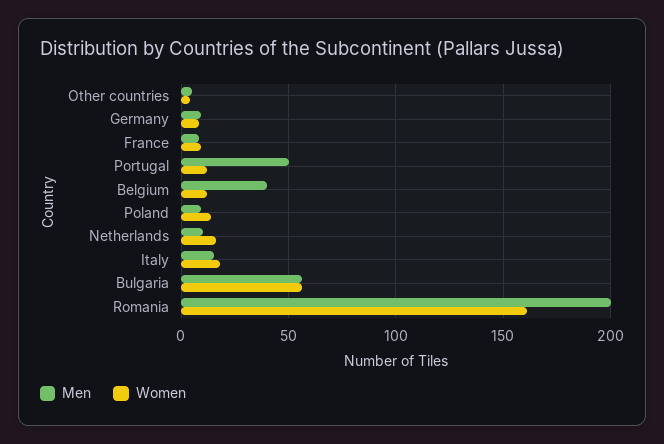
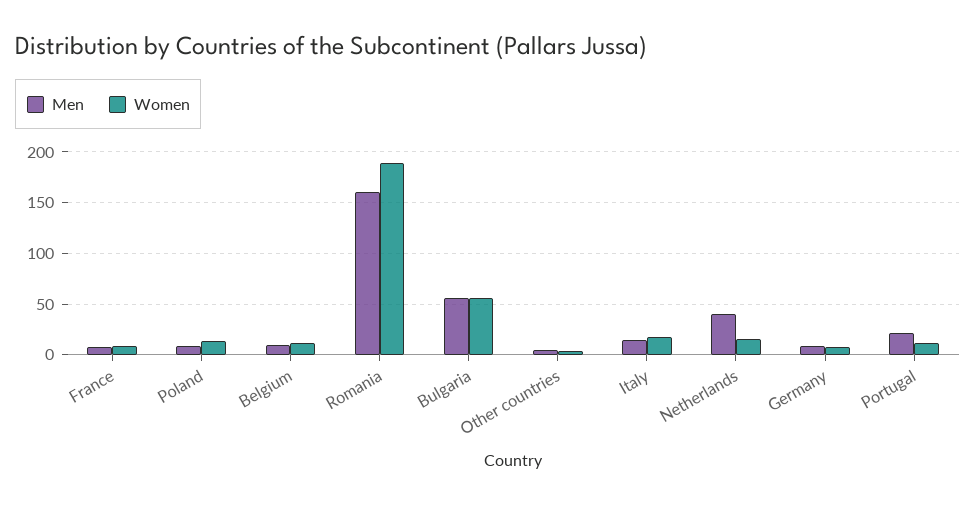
  {
    "Men": {
      "Other countries": 5,
      "Germany": 10,
      "France": 10,
-     "Portugal": 50,
+     "Portugal": 20,
-     "Belgium": 40,
+     "Belgium": 10,
      "Poland": 10,
-     "Netherlands": 10,
+     "Netherlands": 40,
      "Italy": 15,
      "Bulgaria": 55,
-     "Romania": 200
+     "Romania": 160
    },
    "Women": {
      "Other countries": 5,
      "Germany": 10,
      "France": 10,
      "Portugal": 10,
      "Belgium": 10,
      "Poland": 15,
      "Netherlands": 15,
      "Italy": 20,
      "Bulgaria": 55,
-     "Romania": 160
+     "Romania": 190
    }
  }

